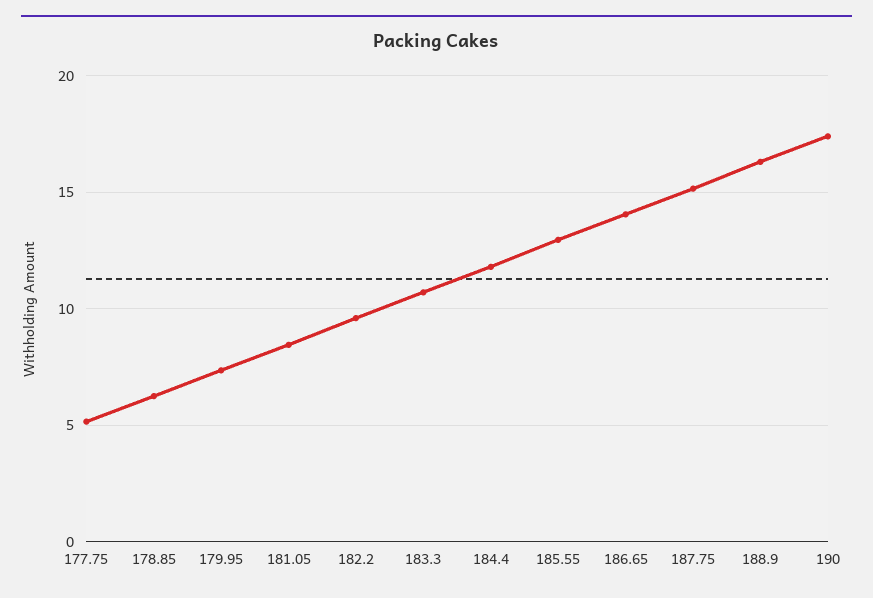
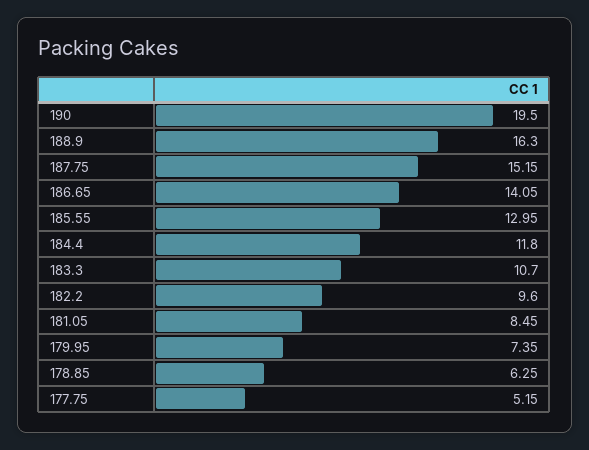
  {
    "177.75": 5.15,
    "178.85": 6.25,
    "179.95": 7.35,
    "181.05": 8.45,
    "182.2": 9.6,
    "183.3": 10.7,
    "184.4": 11.8,
    "185.55": 12.95,
    "186.65": 14.05,
    "187.75": 15.15,
    "188.9": 16.3,
-   "190": 17.5
+   "190": 19.5
  }

